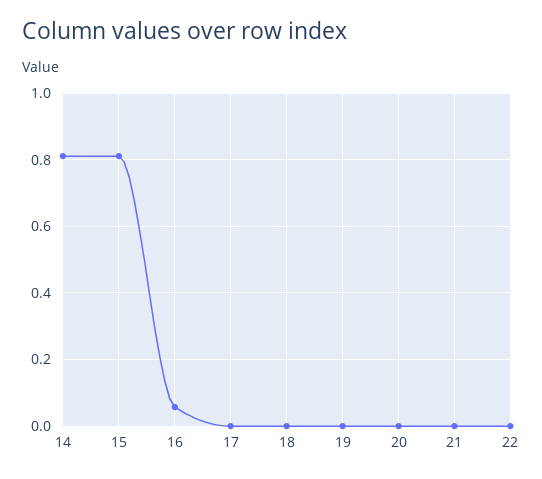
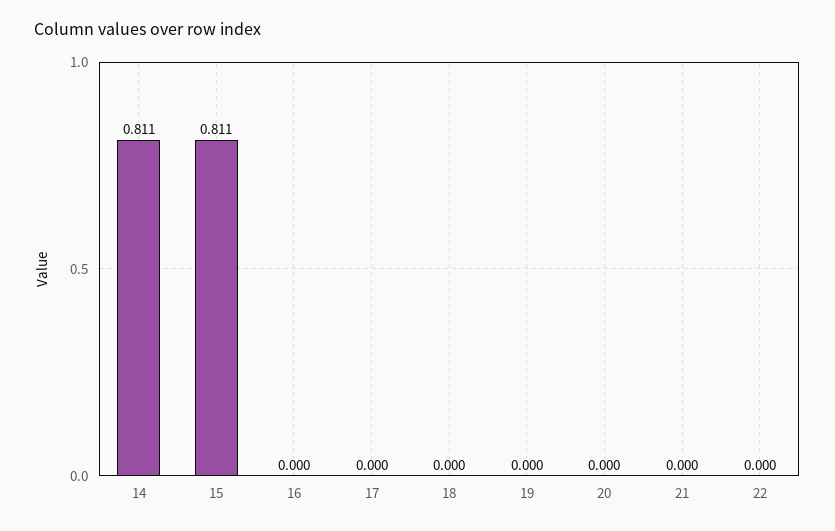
  {
    "14": 0.811,
    "15": 0.811,
-   "16": 0.06,
+   "16": 0,
    "17": 0,
    "18": 0,
    "19": 0,
    "20": 0,
    "21": 0,
    "22": 0
  }

